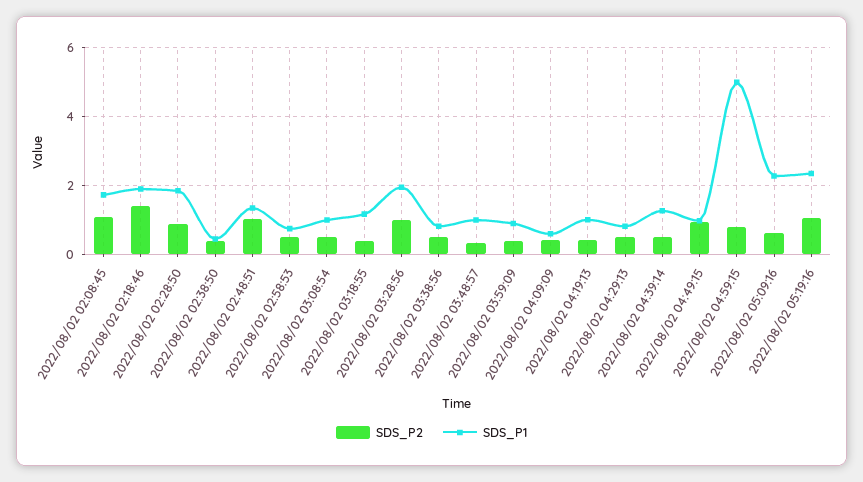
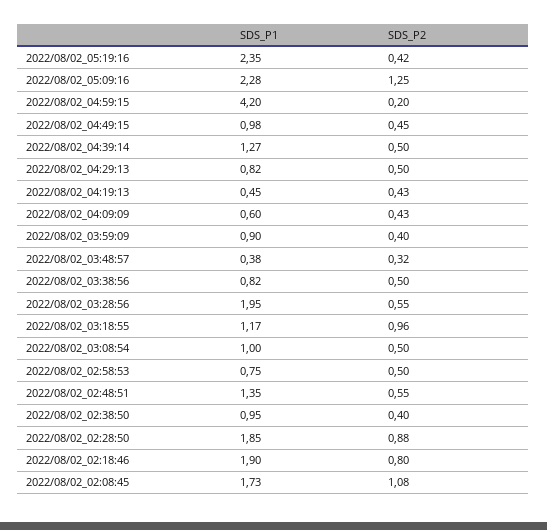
  {
    "SDS_P2": {
      "2022/08/02 02:08:45": 1.08,
-     "2022/08/02 02:18:46": 1.4,
+     "2022/08/02 02:18:46": 0.8,
      "2022/08/02 02:28:50": 0.88,
      "2022/08/02 02:38:50": 0.4,
-     "2022/08/02 02:48:51": 1,
+     "2022/08/02 02:48:51": 0.55,
      "2022/08/02 02:58:53": 0.5,
      "2022/08/02 03:08:54": 0.5,
-     "2022/08/02 03:18:55": 0.4,
+     "2022/08/02 03:18:55": 0.96,
-     "2022/08/02 03:28:56": 1,
+     "2022/08/02 03:28:56": 0.55,
      "2022/08/02 03:38:56": 0.5,
      "2022/08/02 03:48:57": 0.32,
      "2022/08/02 03:59:09": 0.4,
      "2022/08/02 04:09:09": 0.43,
      "2022/08/02 04:19:13": 0.43,
      "2022/08/02 04:29:13": 0.5,
      "2022/08/02 04:39:14": 0.5,
-     "2022/08/02 04:49:15": 1,
+     "2022/08/02 04:49:15": 0.45,
-     "2022/08/02 04:59:15": 0.8,
+     "2022/08/02 04:59:15": 0.2,
-     "2022/08/02 05:09:16": 0.6,
+     "2022/08/02 05:09:16": 1.25,
-     "2022/08/02 05:19:16": 1
+     "2022/08/02 05:19:16": 0.42
    },
    "SDS_P1": {
      "2022/08/02 02:08:45": 1.73,
      "2022/08/02 02:18:46": 1.9,
      "2022/08/02 02:28:50": 1.85,
-     "2022/08/02 02:38:50": 0.4,
+     "2022/08/02 02:38:50": 0.95,
      "2022/08/02 02:48:51": 1.35,
      "2022/08/02 02:58:53": 0.75,
      "2022/08/02 03:08:54": 1,
      "2022/08/02 03:18:55": 1.17,
      "2022/08/02 03:28:56": 1.95,
      "2022/08/02 03:38:56": 0.82,
-     "2022/08/02 03:48:57": 1,
+     "2022/08/02 03:48:57": 0.38,
      "2022/08/02 03:59:09": 0.9,
      "2022/08/02 04:09:09": 0.6,
-     "2022/08/02 04:19:13": 1,
+     "2022/08/02 04:19:13": 0.45,
      "2022/08/02 04:29:13": 0.82,
      "2022/08/02 04:39:14": 1.27,
      "2022/08/02 04:49:15": 0.98,
-     "2022/08/02 04:59:15": 5,
+     "2022/08/02 04:59:15": 4.2,
      "2022/08/02 05:09:16": 2.28,
      "2022/08/02 05:19:16": 2.35
    }
  }

